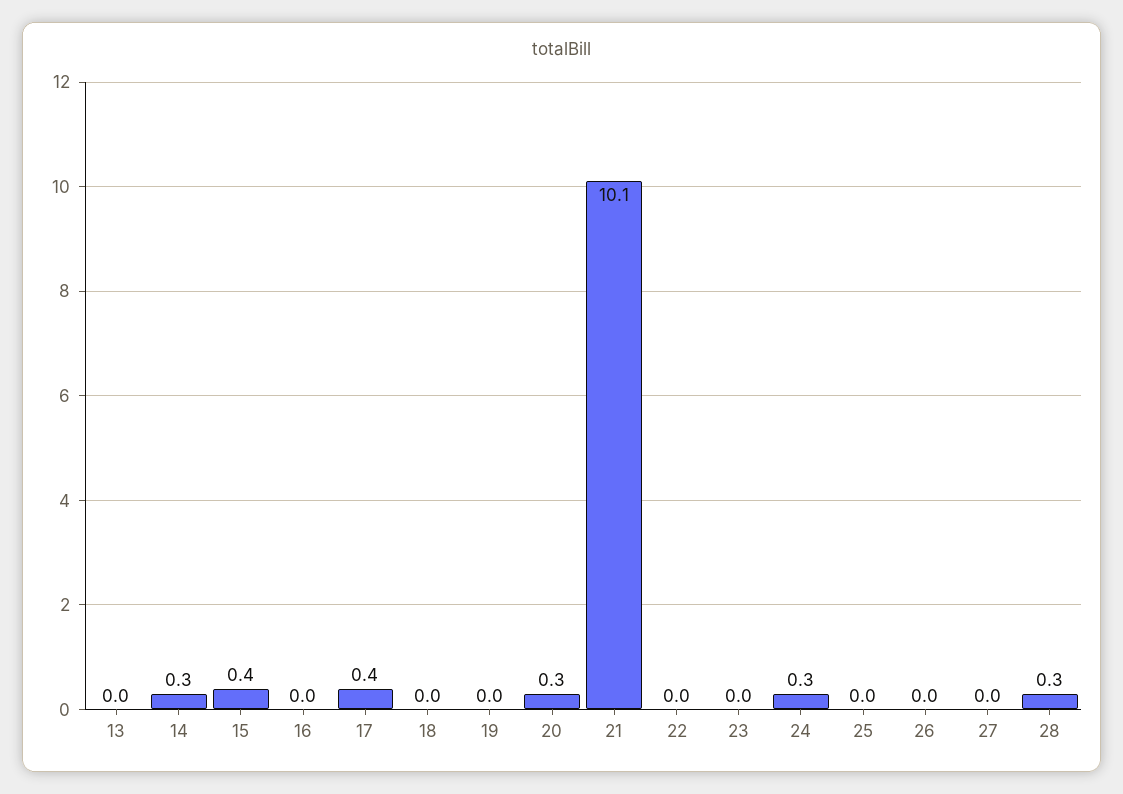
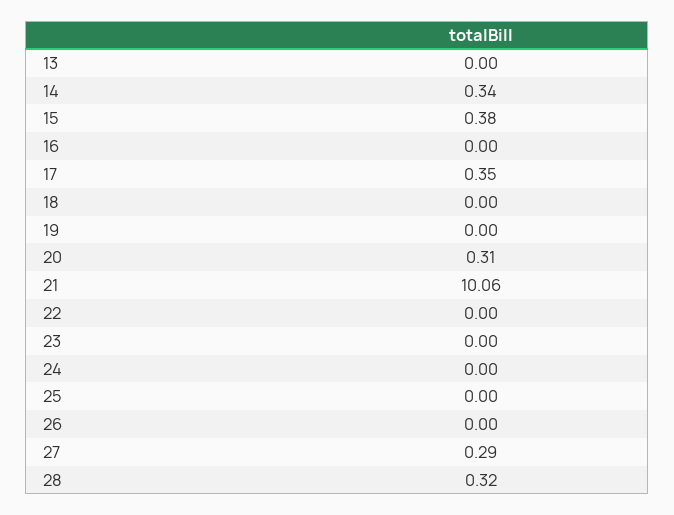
  {
    "13": 0,
    "14": 0.34,
    "15": 0.38,
    "16": 0,
    "17": 0.35,
    "18": 0,
    "19": 0,
    "20": 0.31,
    "21": 10.06,
    "22": 0,
    "23": 0,
-   "24": 0.3,
+   "24": 0,
    "25": 0,
    "26": 0,
-   "27": 0,
+   "27": 0.29,
    "28": 0.32
  }

